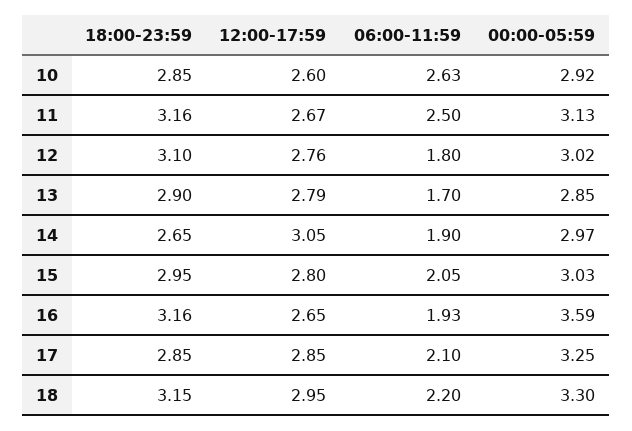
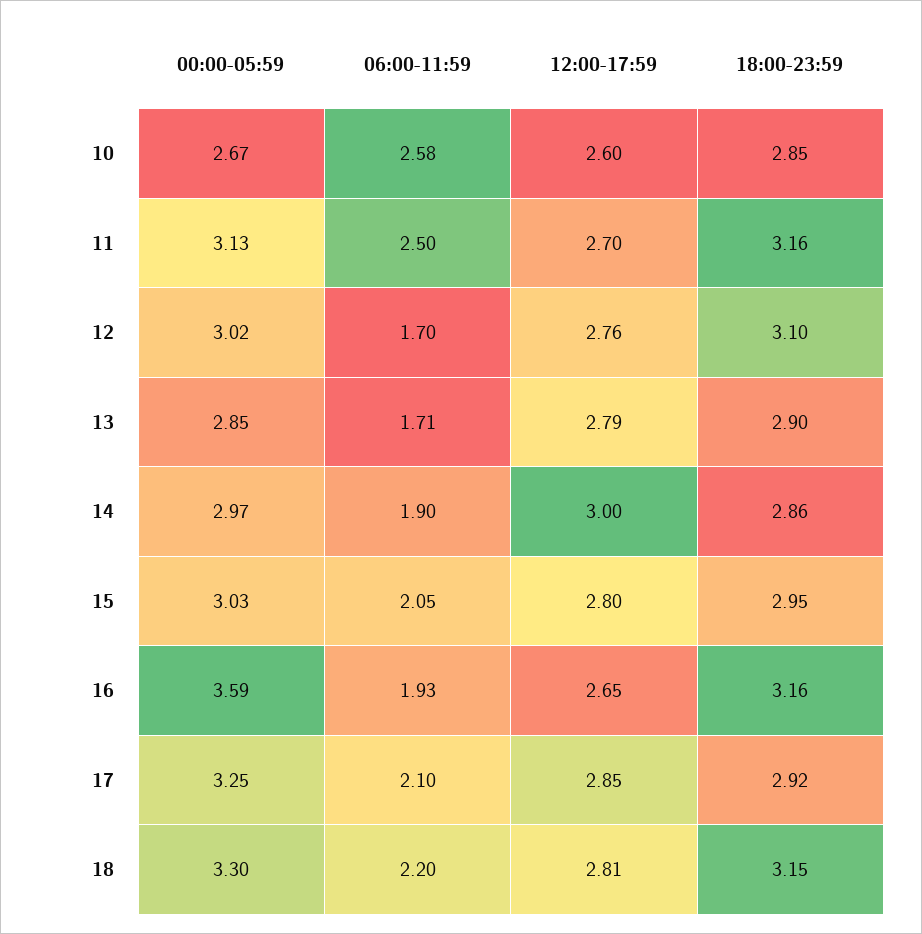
  {
    "18:00-23:59": {
      "10": 2.85,
      "11": 3.16,
      "12": 3.1,
      "13": 2.9,
-     "14": 2.65,
+     "14": 2.86,
      "15": 2.95,
      "16": 3.16,
-     "17": 2.85,
+     "17": 2.92,
      "18": 3.15
    },
    "12:00-17:59": {
      "10": 2.6,
-     "11": 2.67,
+     "11": 2.7,
      "12": 2.76,
      "13": 2.79,
-     "14": 3.05,
+     "14": 3,
      "15": 2.8,
      "16": 2.65,
      "17": 2.85,
-     "18": 2.95
+     "18": 2.81
    },
    "06:00-11:59": {
-     "10": 2.63,
+     "10": 2.58,
      "11": 2.5,
-     "12": 1.8,
+     "12": 1.7,
-     "13": 1.7,
+     "13": 1.71,
      "14": 1.9,
      "15": 2.05,
      "16": 1.93,
      "17": 2.1,
      "18": 2.2
    },
    "00:00-05:59": {
-     "10": 2.92,
+     "10": 2.67,
      "11": 3.13,
      "12": 3.02,
      "13": 2.85,
      "14": 2.97,
      "15": 3.03,
      "16": 3.59,
      "17": 3.25,
      "18": 3.3
    }
  }

